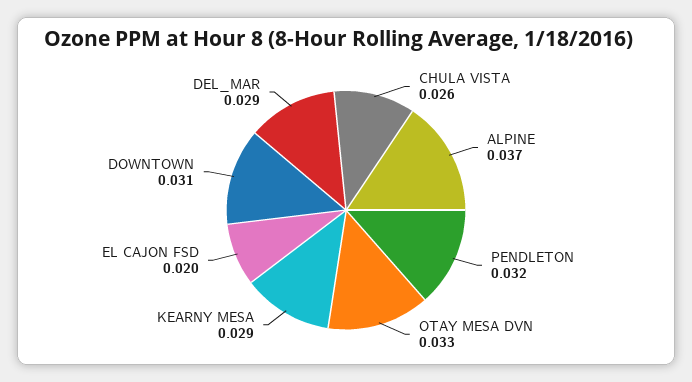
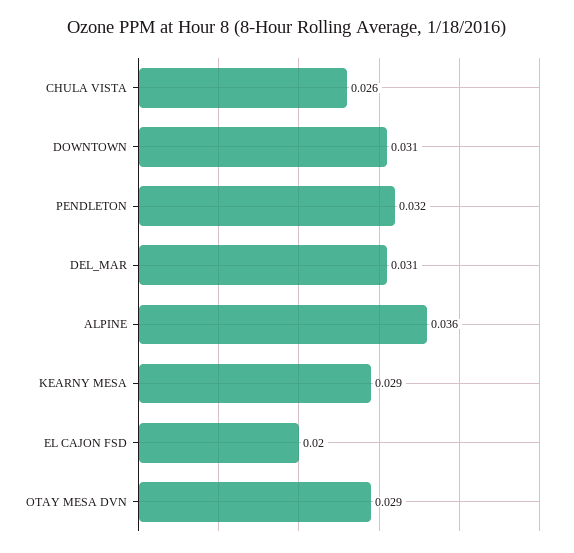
  {
    "CHULA VISTA": 0.026,
-   "ALPINE": 0.037,
+   "ALPINE": 0.036,
    "PENDLETON": 0.032,
-   "OTAY MESA DVN": 0.033,
+   "OTAY MESA DVN": 0.029,
    "KEARNY MESA": 0.029,
    "EL CAJON FSD": 0.02,
    "DOWNTOWN": 0.031,
-   "DEL_MAR": 0.029
+   "DEL_MAR": 0.031
  }

